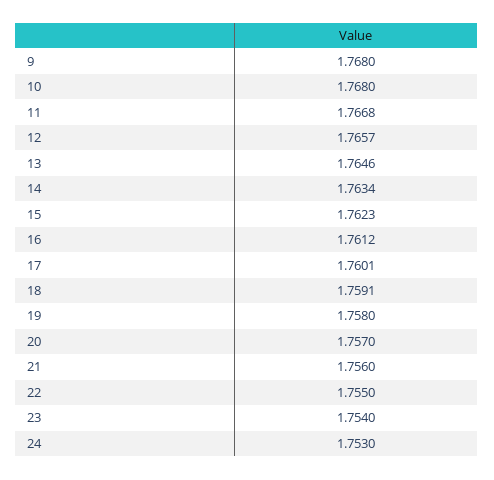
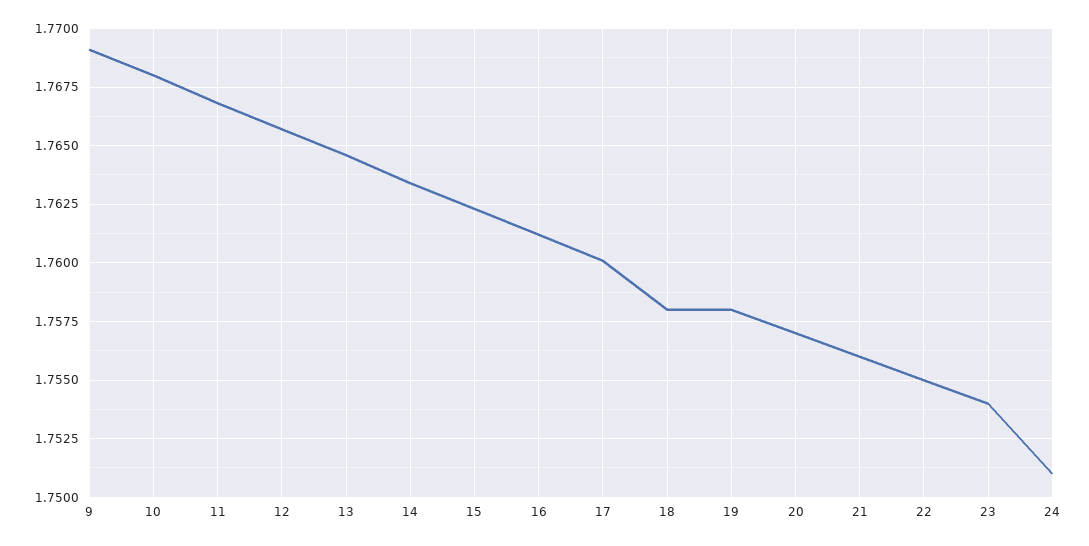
  {
-   "9": 1.768,
+   "9": 1.769,
    "10": 1.768,
    "11": 1.7668,
    "12": 1.7657,
    "13": 1.7646,
    "14": 1.7634,
    "15": 1.7623,
    "16": 1.7612,
    "17": 1.7601,
-   "18": 1.7591,
+   "18": 1.758,
    "19": 1.758,
    "20": 1.757,
    "21": 1.756,
    "22": 1.755,
    "23": 1.754,
-   "24": 1.753
+   "24": 1.751
  }

